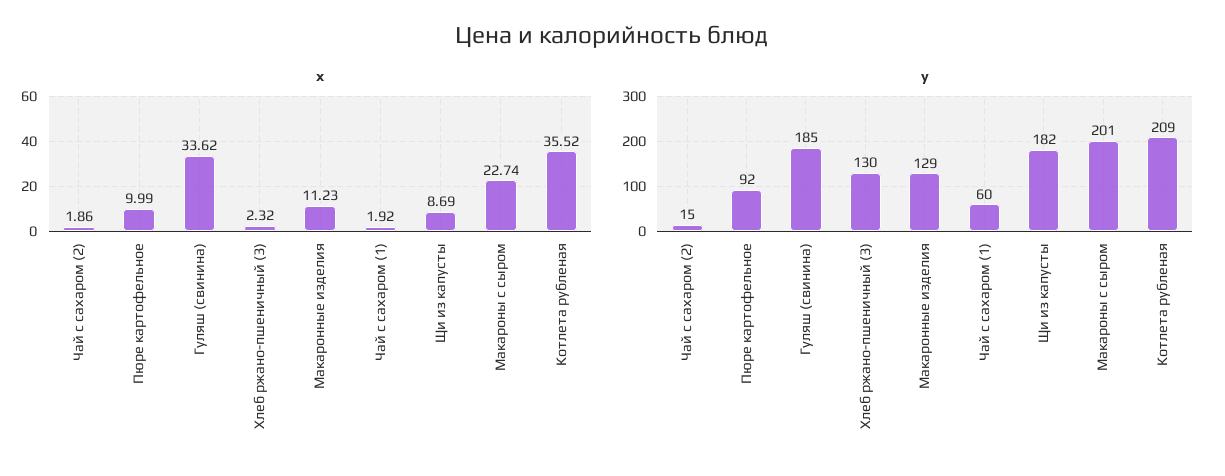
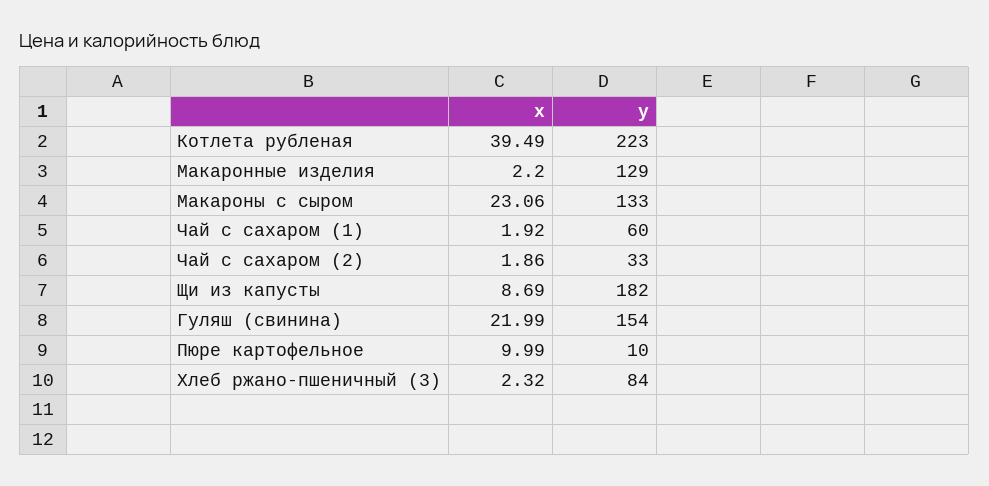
  {
    "x": {
      "Чай с сахаром (2)": 1.86,
      "Пюре картофельное": 9.99,
-     "Гуляш (свинина)": 33.62,
+     "Гуляш (свинина)": 21.99,
      "Хлеб ржано-пшеничный (3)": 2.32,
-     "Макаронные изделия": 11.23,
+     "Макаронные изделия": 2.2,
      "Чай с сахаром (1)": 1.92,
      "Щи из капусты": 8.69,
-     "Макароны с сыром": 22.74,
+     "Макароны с сыром": 23.06,
-     "Котлета рубленая": 35.52
+     "Котлета рубленая": 39.49
    },
    "y": {
-     "Чай с сахаром (2)": 15,
+     "Чай с сахаром (2)": 33,
-     "Пюре картофельное": 92,
+     "Пюре картофельное": 10,
-     "Гуляш (свинина)": 185,
+     "Гуляш (свинина)": 154,
-     "Хлеб ржано-пшеничный (3)": 130,
+     "Хлеб ржано-пшеничный (3)": 84,
      "Макаронные изделия": 129,
      "Чай с сахаром (1)": 60,
      "Щи из капусты": 182,
-     "Макароны с сыром": 201,
+     "Макароны с сыром": 133,
-     "Котлета рубленая": 209
+     "Котлета рубленая": 223
    }
  }

